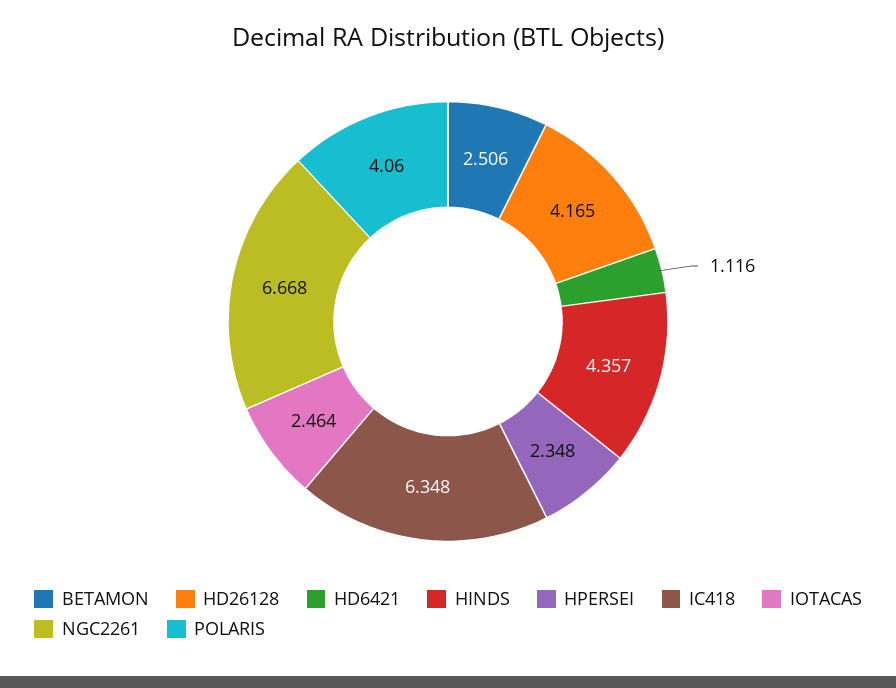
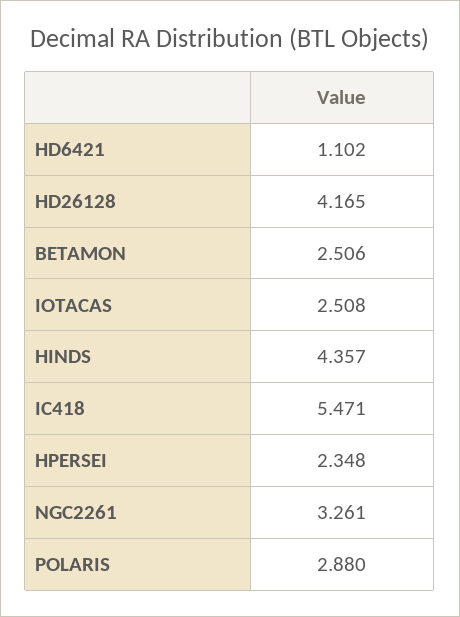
  {
    "BETAMON": 2.506,
    "HD26128": 4.165,
-   "HD6421": 1.116,
+   "HD6421": 1.102,
    "HINDS": 4.357,
    "HPERSEI": 2.348,
-   "IC418": 6.348,
+   "IC418": 5.471,
-   "IOTACAS": 2.464,
+   "IOTACAS": 2.508,
-   "NGC2261": 6.668,
+   "NGC2261": 3.261,
-   "POLARIS": 4.06
+   "POLARIS": 2.88
  }

